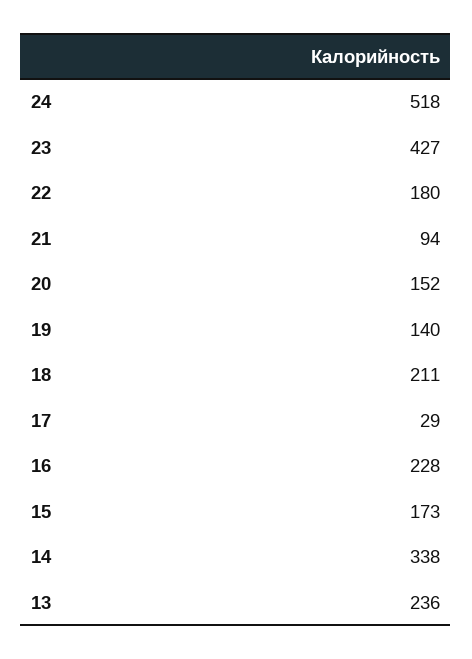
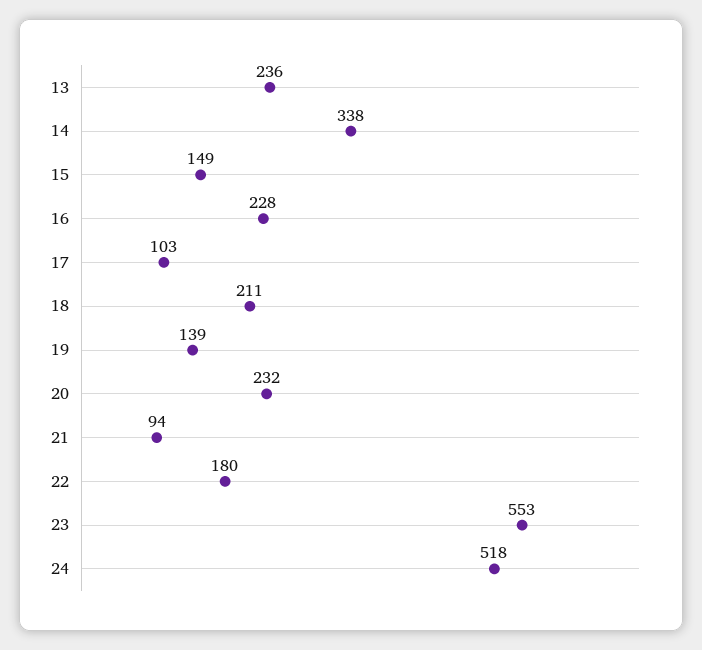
  {
    "24": 518,
-   "23": 427,
+   "23": 553,
    "22": 180,
    "21": 94,
-   "20": 152,
+   "20": 232,
-   "19": 140,
+   "19": 139,
    "18": 211,
-   "17": 29,
+   "17": 103,
    "16": 228,
-   "15": 173,
+   "15": 149,
    "14": 338,
    "13": 236
  }

